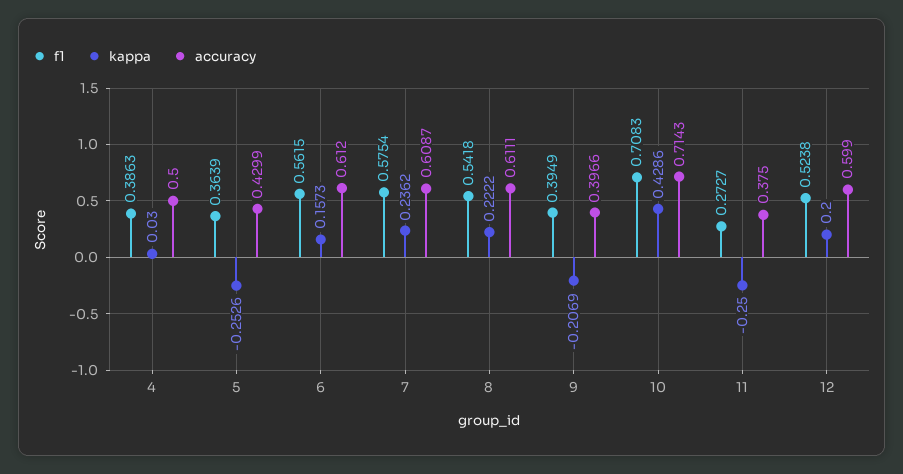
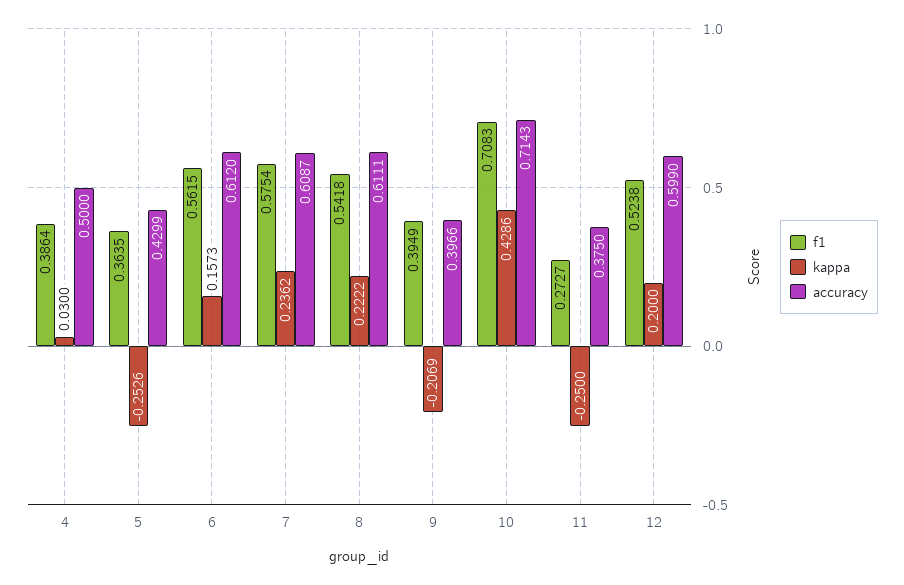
  {
    "f1": {
-     "4": 0.3863,
+     "4": 0.3864,
-     "5": 0.3639,
+     "5": 0.3635,
      "6": 0.5615,
      "7": 0.5754,
      "8": 0.5418,
      "9": 0.3949,
      "10": 0.7083,
      "11": 0.2727,
      "12": 0.5238
    },
    "kappa": {
      "4": 0.03,
      "5": -0.2526,
      "6": 0.1573,
      "7": 0.2362,
      "8": 0.2222,
      "9": -0.2069,
      "10": 0.4286,
      "11": -0.25,
      "12": 0.2
    },
    "accuracy": {
      "4": 0.5,
      "5": 0.4299,
      "6": 0.612,
      "7": 0.6087,
      "8": 0.6111,
      "9": 0.3966,
      "10": 0.7143,
      "11": 0.375,
      "12": 0.599
    }
  }

